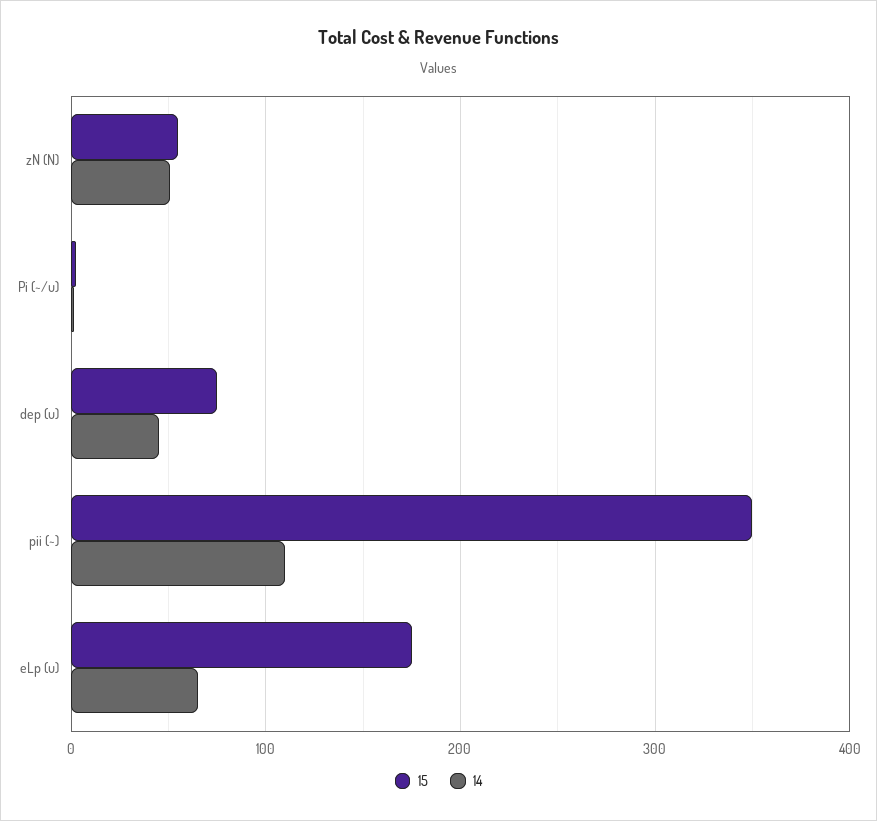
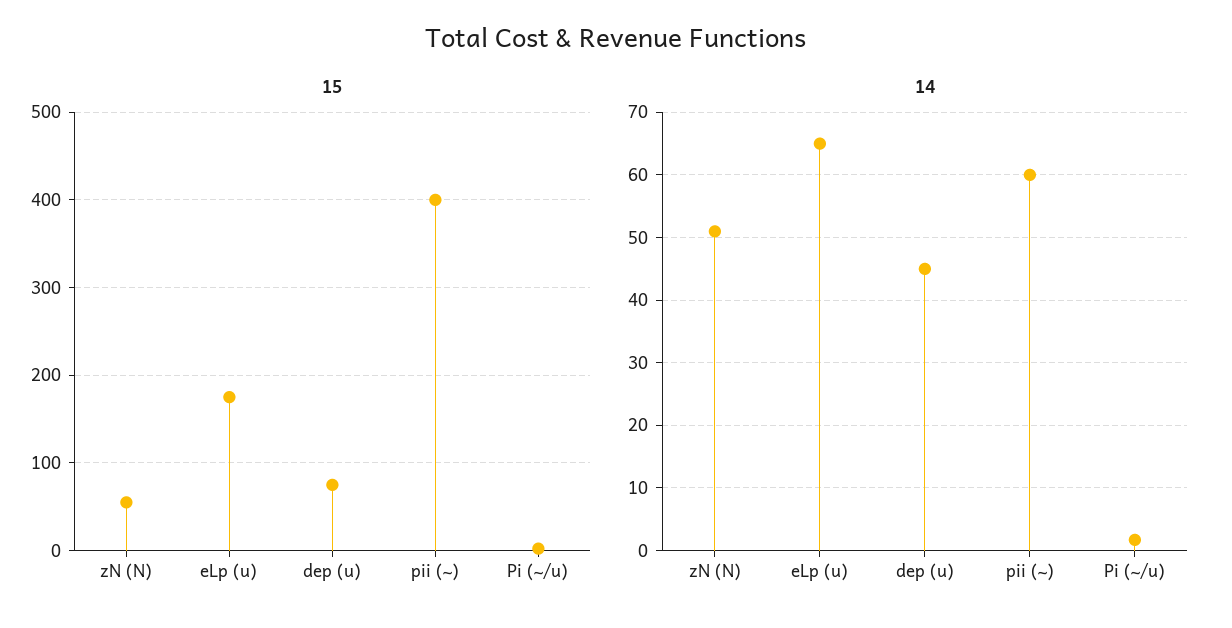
  {
    "15": {
      "zN (N)": 60,
      "Pi (~/u)": 0,
      "dep (u)": 80,
-     "pii (~)": 350,
+     "pii (~)": 400,
      "eLp (u)": 180
    },
    "14": {
      "zN (N)": 51,
      "Pi (~/u)": 2,
      "dep (u)": 45,
-     "pii (~)": 110,
+     "pii (~)": 60,
      "eLp (u)": 65
    }
  }

